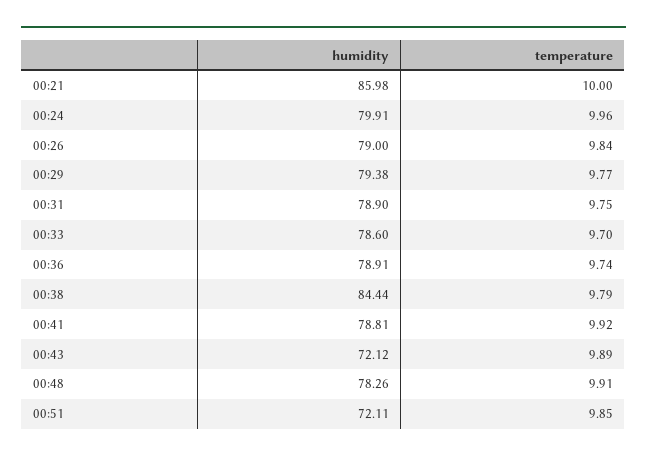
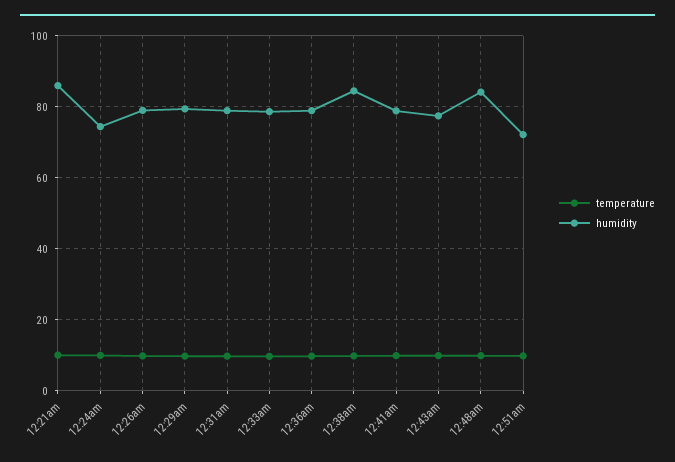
  {
    "humidity": {
      "00:21": 85.98,
-     "00:24": 79.91,
+     "00:24": 74,
      "00:26": 79,
      "00:29": 79.38,
      "00:31": 78.9,
      "00:33": 78.6,
      "00:36": 78.91,
      "00:38": 84.44,
      "00:41": 78.81,
-     "00:43": 72.12,
+     "00:43": 78,
-     "00:48": 78.26,
+     "00:48": 84,
      "00:51": 72.11
    },
    "temperature": {
      "00:21": 10,
      "00:24": 9.96,
      "00:26": 9.84,
      "00:29": 9.77,
      "00:31": 9.75,
      "00:33": 9.7,
      "00:36": 9.74,
      "00:38": 9.79,
      "00:41": 9.92,
      "00:43": 9.89,
      "00:48": 9.91,
      "00:51": 9.85
    }
  }

